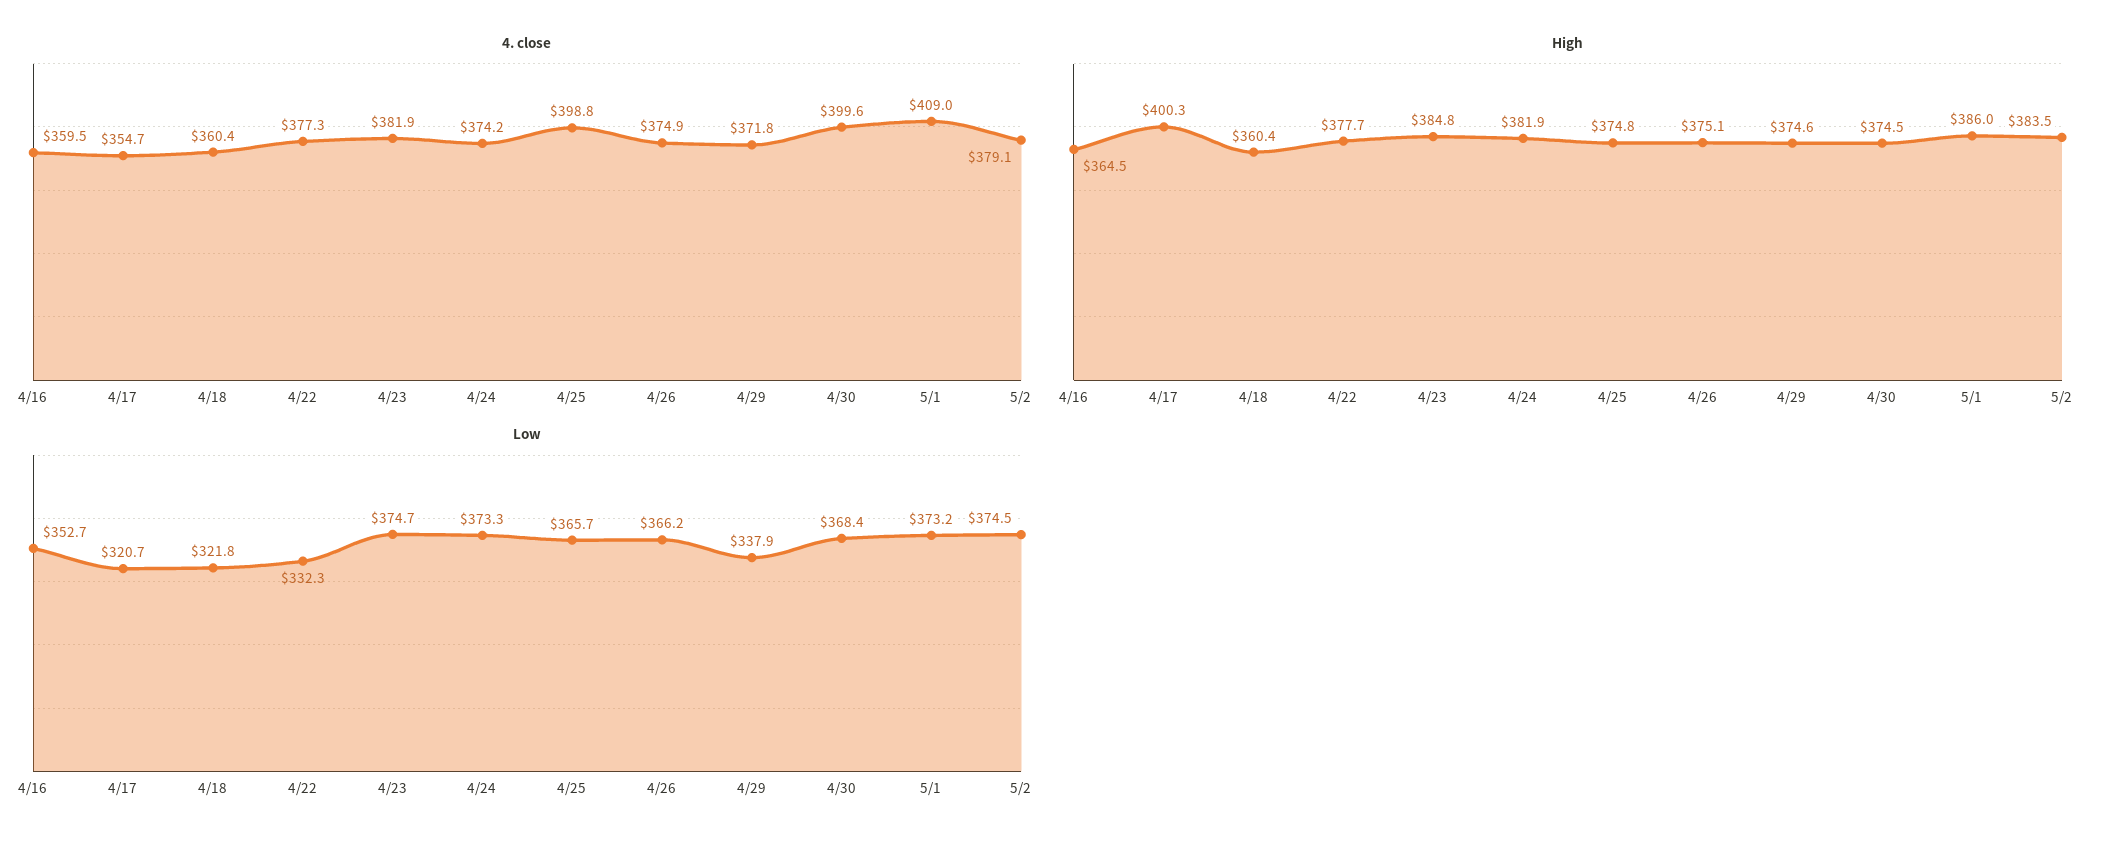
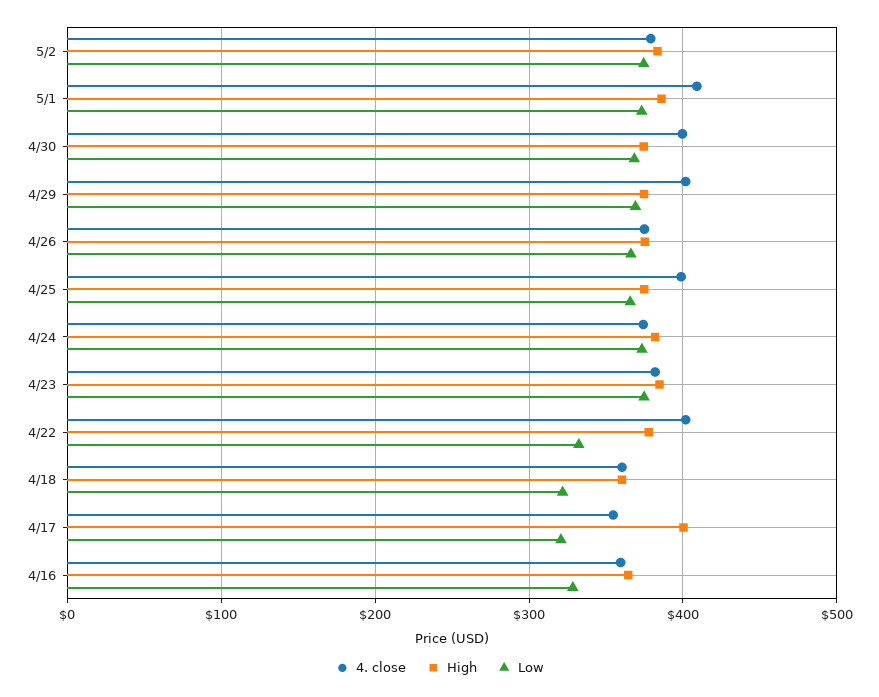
  {
    "4. close": {
      "4/16": 359.5,
      "4/17": 354.7,
      "4/18": 360.4,
-     "4/22": 377.3,
+     "4/22": 400,
      "4/23": 381.9,
      "4/24": 374.2,
      "4/25": 398.8,
      "4/26": 374.9,
-     "4/29": 371.8,
+     "4/29": 400,
      "4/30": 399.6,
      "5/1": 409,
      "5/2": 379.1
    },
    "High": {
      "4/16": 364.5,
      "4/17": 400.3,
      "4/18": 360.4,
      "4/22": 377.7,
      "4/23": 384.8,
      "4/24": 381.9,
      "4/25": 374.8,
      "4/26": 375.1,
      "4/29": 374.6,
      "4/30": 374.5,
      "5/1": 386,
      "5/2": 383.5
    },
    "Low": {
-     "4/16": 352.7,
+     "4/16": 330,
      "4/17": 320.7,
      "4/18": 321.8,
      "4/22": 332.3,
      "4/23": 374.7,
      "4/24": 373.3,
      "4/25": 365.7,
      "4/26": 366.2,
-     "4/29": 337.9,
+     "4/29": 370,
      "4/30": 368.4,
      "5/1": 373.2,
      "5/2": 374.5
    }
  }

